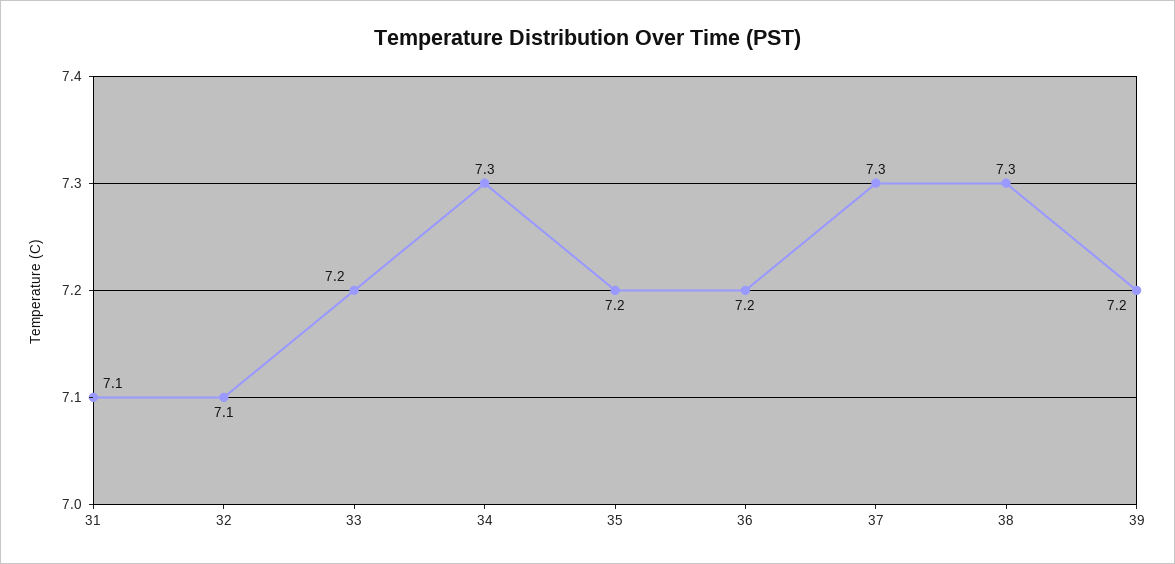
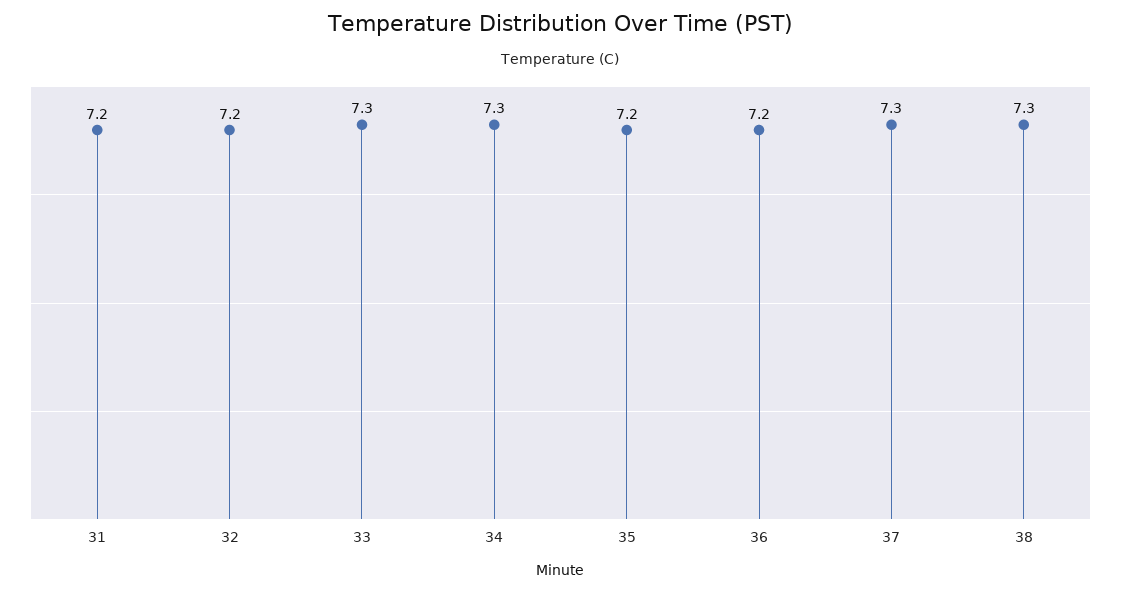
  {
-   "31": 7.1,
+   "31": 7.2,
-   "32": 7.1,
+   "32": 7.2,
-   "33": 7.2,
+   "33": 7.3,
    "34": 7.3,
    "35": 7.2,
    "36": 7.2,
    "37": 7.3,
-   "38": 7.3,
+   "38": 7.3
-   "39": 7.2
  }

